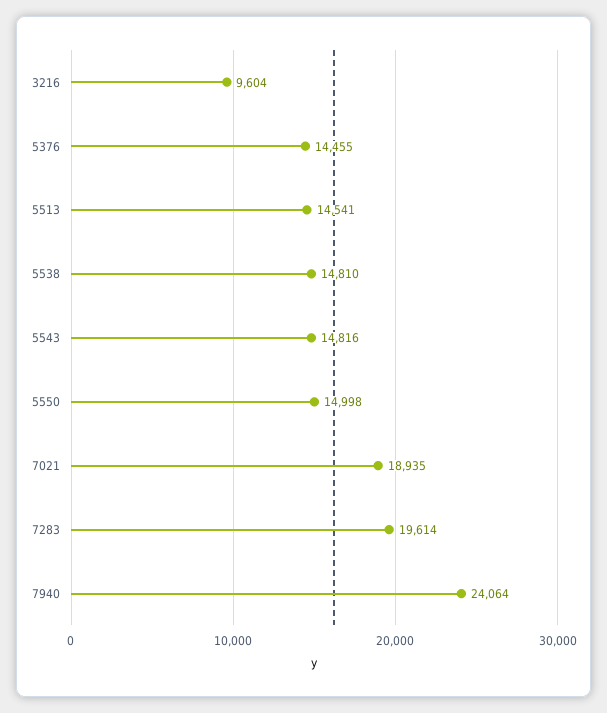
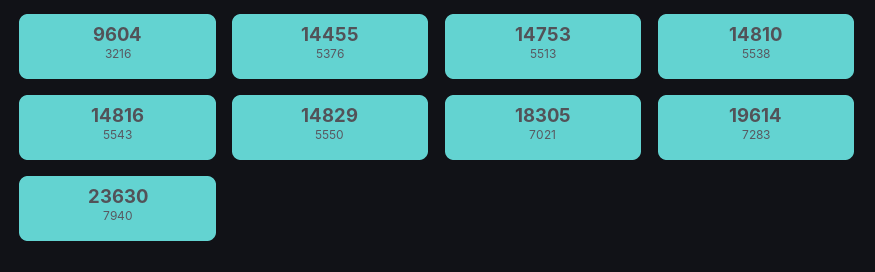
  {
    "3216": 9604,
    "5376": 14455,
-   "5513": 14541,
+   "5513": 14753,
    "5538": 14810,
    "5543": 14816,
-   "5550": 14998,
+   "5550": 14829,
-   "7021": 18935,
+   "7021": 18305,
    "7283": 19614,
-   "7940": 24064
+   "7940": 23630
  }

